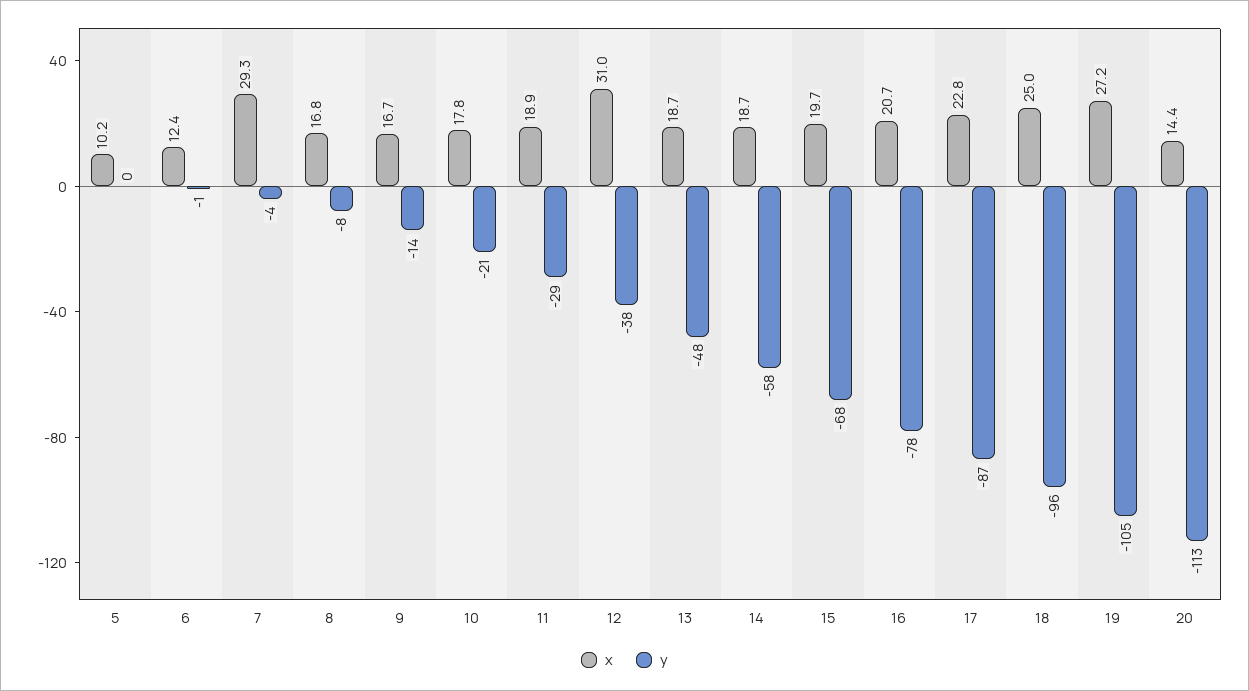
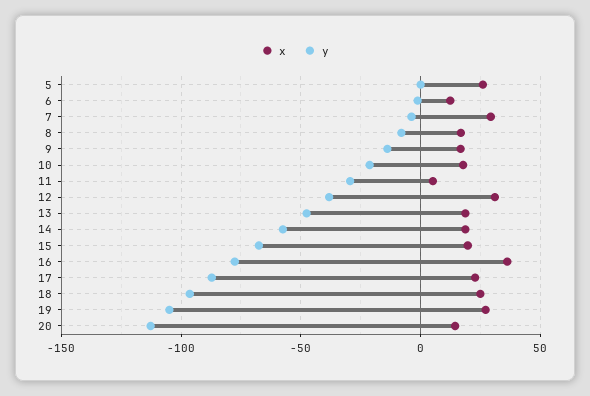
  {
    "x": {
-     "5": 10.2,
+     "5": 25,
      "6": 12.4,
      "7": 29.3,
      "8": 16.8,
      "9": 16.7,
      "10": 17.8,
-     "11": 18.9,
+     "11": 5,
      "12": 31,
      "13": 18.7,
      "14": 18.7,
      "15": 19.7,
-     "16": 20.7,
+     "16": 35,
      "17": 22.8,
      "18": 25,
      "19": 27.2,
      "20": 14.4
    },
    "y": {
      "5": 0,
      "6": -1,
      "7": -4,
      "8": -8,
      "9": -14,
      "10": -21,
      "11": -29,
      "12": -38,
      "13": -48,
      "14": -58,
      "15": -68,
      "16": -78,
      "17": -87,
      "18": -96,
      "19": -105,
      "20": -113
    }
  }

